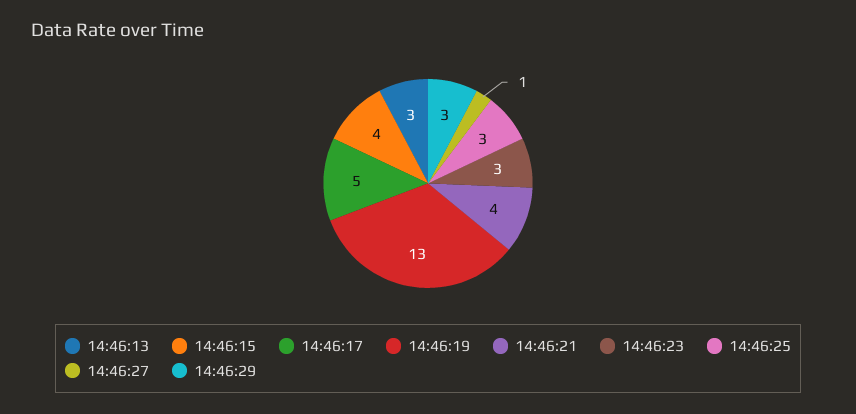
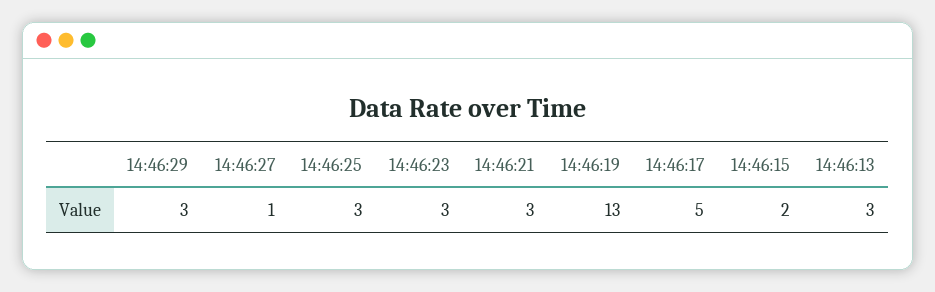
  {
    "14:46:13": 3,
-   "14:46:15": 4,
+   "14:46:15": 2,
    "14:46:17": 5,
    "14:46:19": 13,
-   "14:46:21": 4,
+   "14:46:21": 3,
    "14:46:23": 3,
    "14:46:25": 3,
    "14:46:27": 1,
    "14:46:29": 3
  }

